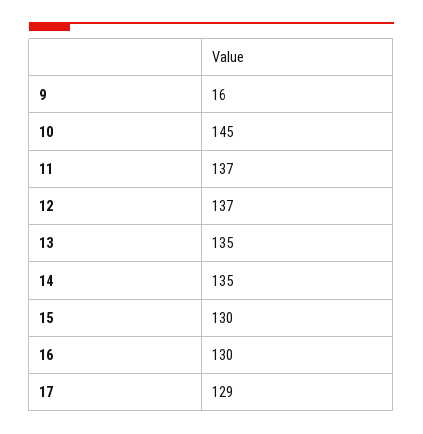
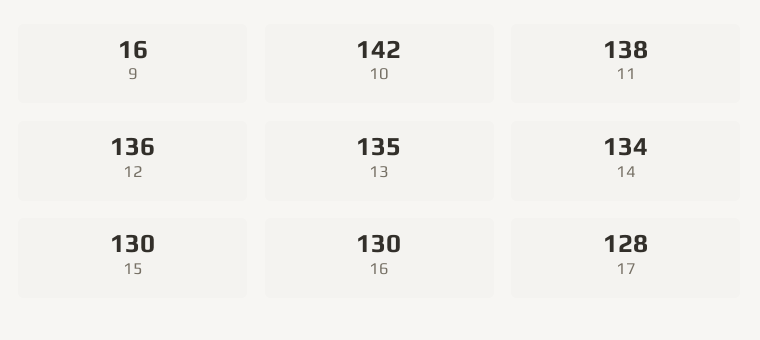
  {
    "9": 16,
-   "10": 145,
+   "10": 142,
-   "11": 137,
+   "11": 138,
-   "12": 137,
+   "12": 136,
    "13": 135,
-   "14": 135,
+   "14": 134,
    "15": 130,
    "16": 130,
-   "17": 129
+   "17": 128
  }

